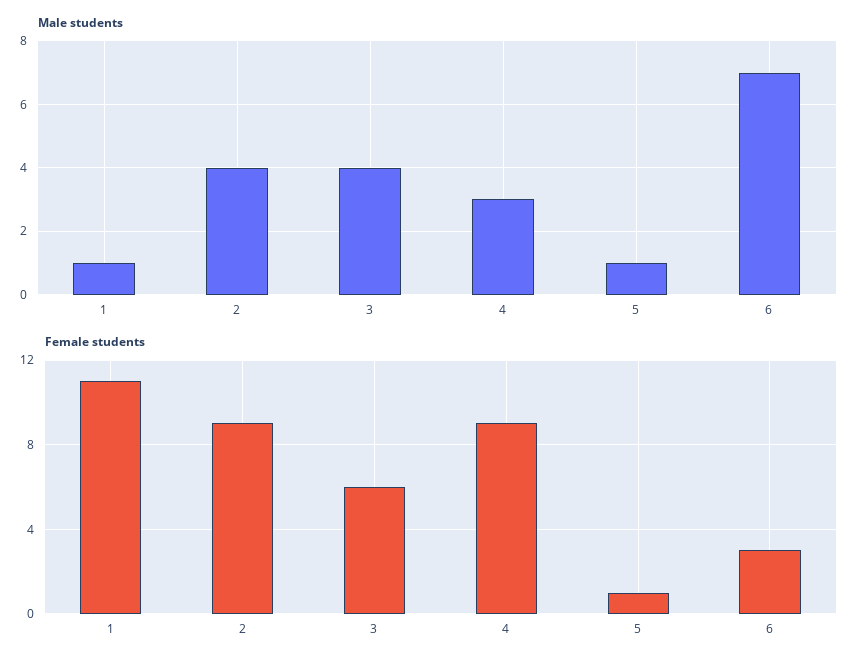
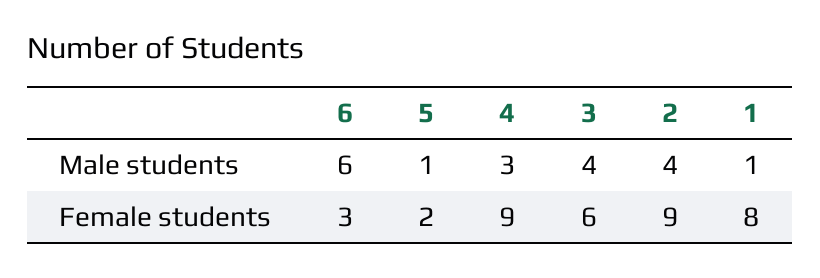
  {
    "Male students": {
      "1": 1,
      "2": 4,
      "3": 4,
      "4": 3,
      "5": 1,
-     "6": 7
+     "6": 6
    },
    "Female students": {
-     "1": 11,
+     "1": 8,
      "2": 9,
      "3": 6,
      "4": 9,
-     "5": 1,
+     "5": 2,
      "6": 3
    }
  }

